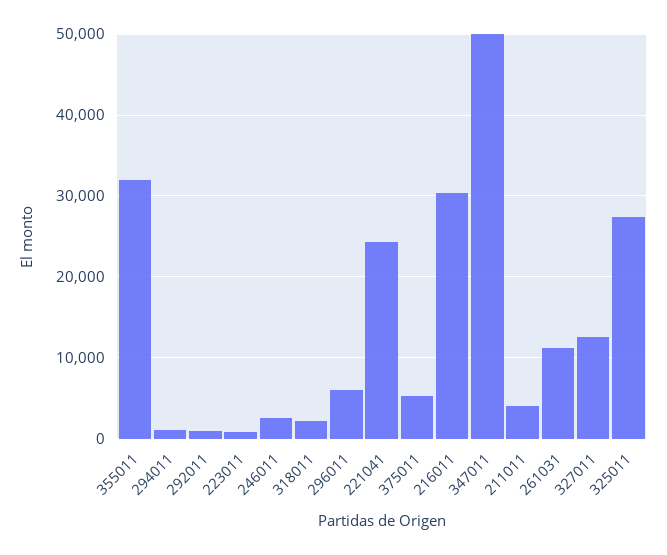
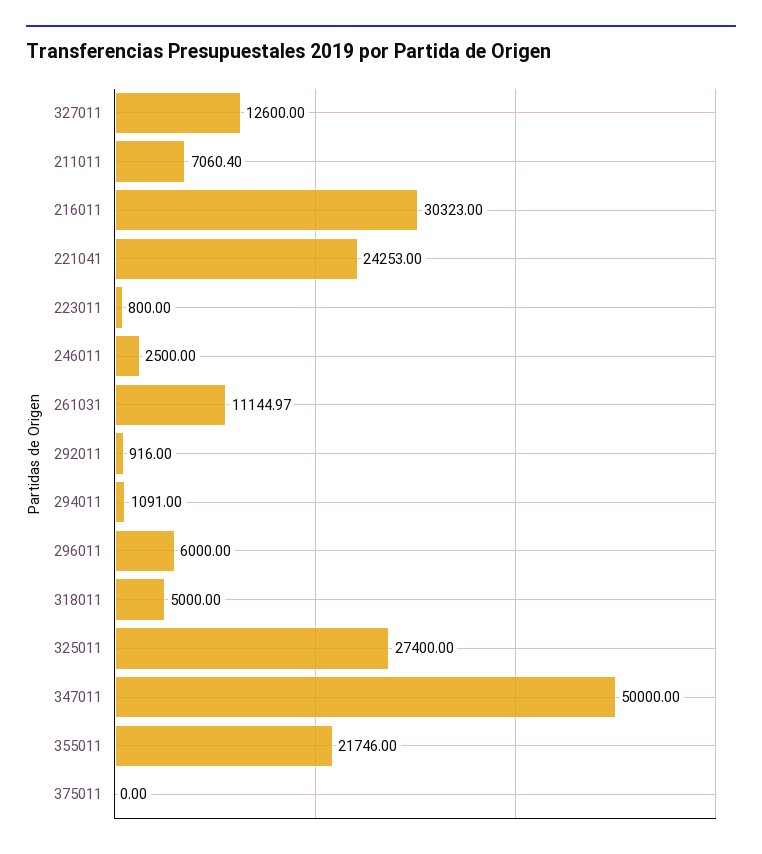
  {
-   "355011": 32000,
+   "355011": 21746,
    "294011": 1091,
    "292011": 916,
    "223011": 800,
    "246011": 2500,
-   "318011": 2000,
+   "318011": 5000,
    "296011": 6000,
    "221041": 24253,
-   "375011": 5000,
+   "375011": 0,
    "216011": 30323,
    "347011": 50000,
-   "211011": 4000,
+   "211011": 7060.4,
    "261031": 11144.97,
    "327011": 12600,
    "325011": 27400
  }

